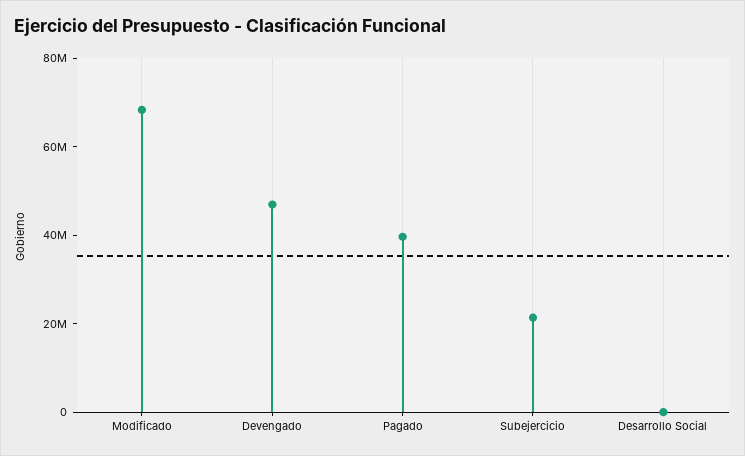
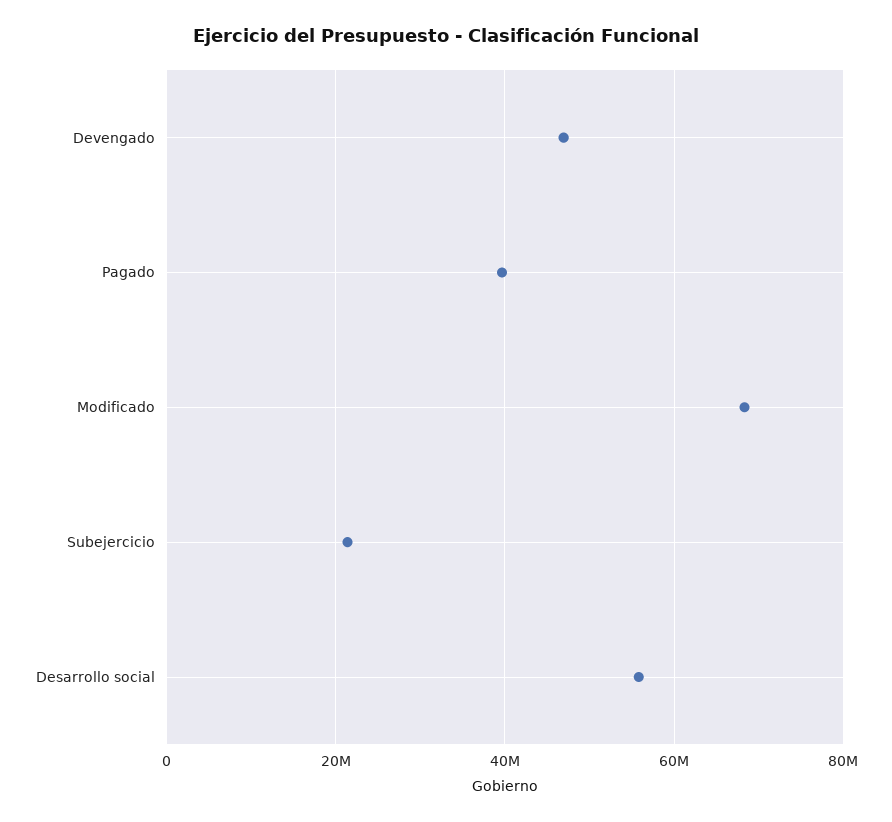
  {
    "Modificado": 68000000,
    "Devengado": 46000000,
    "Pagado": 40000000,
    "Subejercicio": 22000000,
-   "Desarrollo Social": 0
+   "Desarrollo Social": 56000000
  }

